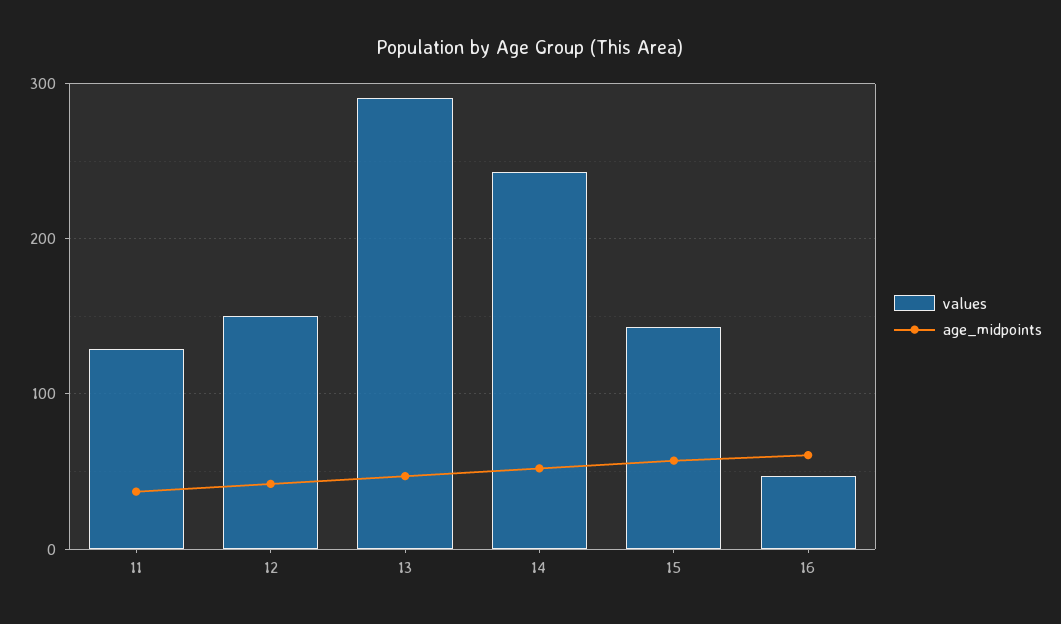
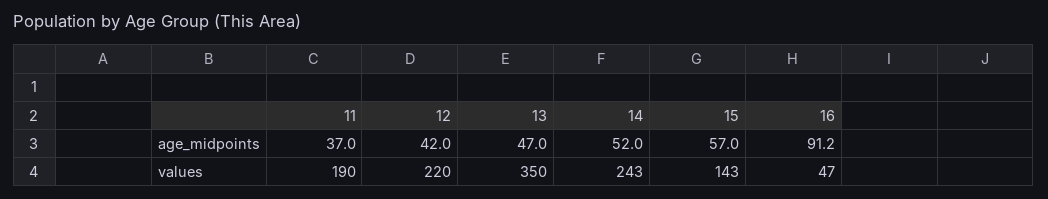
  {
    "values": {
-     "11": 130,
+     "11": 190,
-     "12": 150,
+     "12": 220,
-     "13": 290,
+     "13": 350,
      "14": 243,
      "15": 143,
      "16": 47
    },
    "age_midpoints": {
      "11": 37,
      "12": 42,
      "13": 47,
      "14": 52,
      "15": 57,
-     "16": 60
+     "16": 91.2
    }
  }

